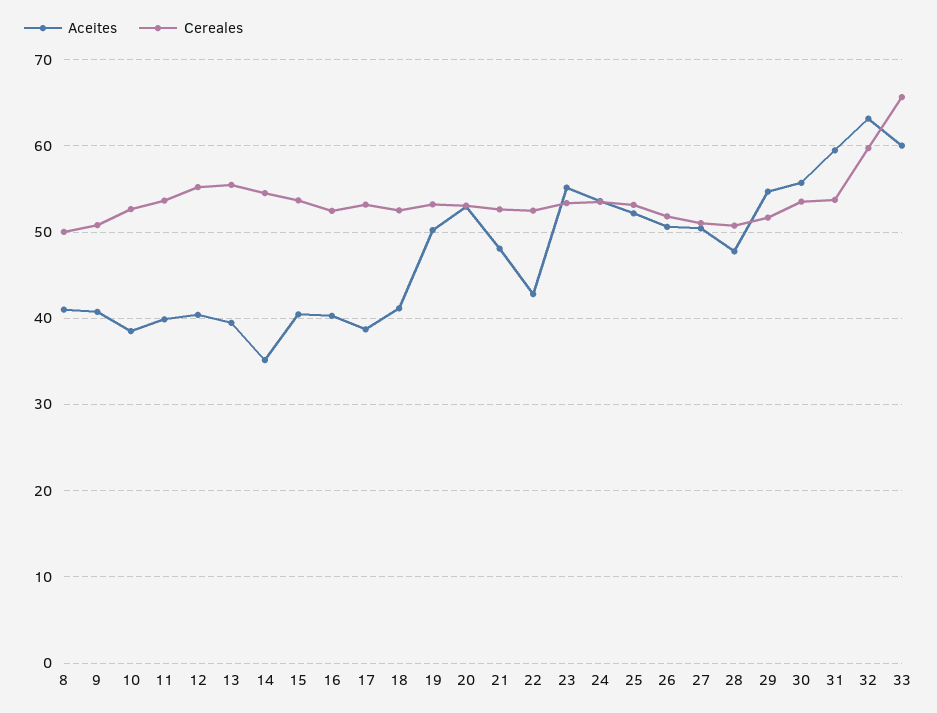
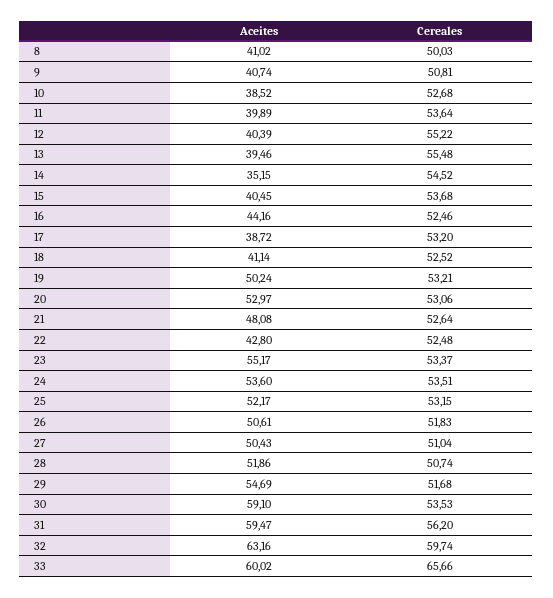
  {
    "Aceites": {
      "8": 41.02,
      "9": 40.74,
      "10": 38.52,
      "11": 39.89,
      "12": 40.39,
      "13": 39.46,
      "14": 35.15,
      "15": 40.45,
-     "16": 40,
+     "16": 44.16,
      "17": 38.72,
      "18": 41.14,
      "19": 50.24,
      "20": 52.97,
      "21": 48.08,
      "22": 42.8,
      "23": 55.17,
      "24": 53.6,
      "25": 52.17,
      "26": 50.61,
      "27": 50.43,
-     "28": 48,
+     "28": 51.86,
      "29": 54.69,
-     "30": 56,
+     "30": 59.1,
      "31": 59.47,
      "32": 63.16,
      "33": 60.02
    },
    "Cereales": {
      "8": 50.03,
      "9": 50.81,
      "10": 52.68,
      "11": 53.64,
      "12": 55.22,
      "13": 55.48,
      "14": 54.52,
      "15": 53.68,
      "16": 52.46,
      "17": 53.2,
      "18": 52.52,
      "19": 53.21,
      "20": 53.06,
      "21": 52.64,
      "22": 52.48,
      "23": 53.37,
      "24": 53.51,
      "25": 53.15,
      "26": 51.83,
      "27": 51.04,
      "28": 50.74,
      "29": 51.68,
      "30": 53.53,
-     "31": 54,
+     "31": 56.2,
      "32": 59.74,
      "33": 65.66
    }
  }

